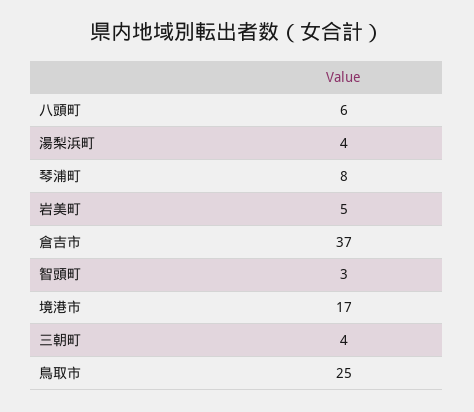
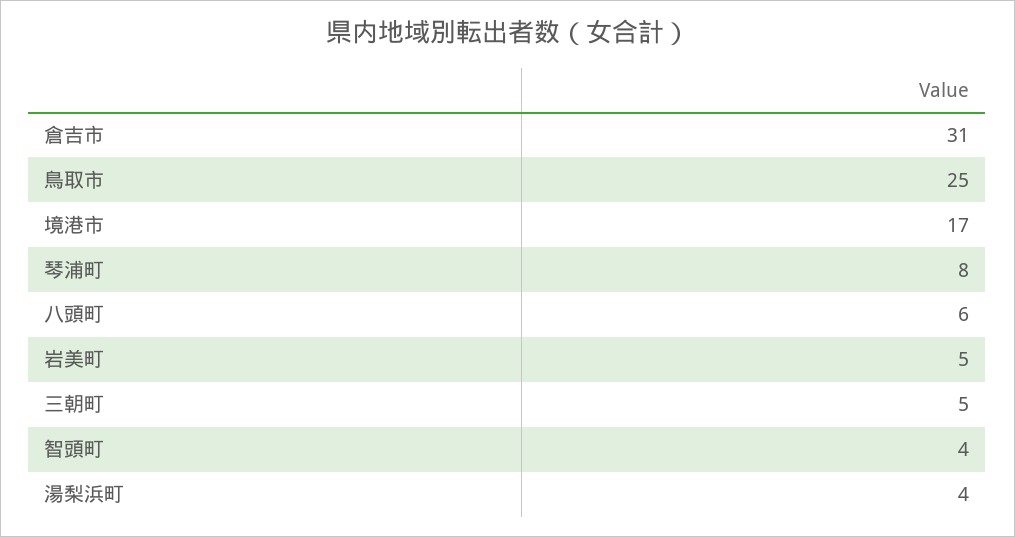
  {
    "八頭町": 6,
    "湯梨浜町": 4,
    "琴浦町": 8,
    "岩美町": 5,
-   "倉吉市": 37,
+   "倉吉市": 31,
-   "智頭町": 3,
+   "智頭町": 4,
    "境港市": 17,
-   "三朝町": 4,
+   "三朝町": 5,
    "鳥取市": 25
  }

